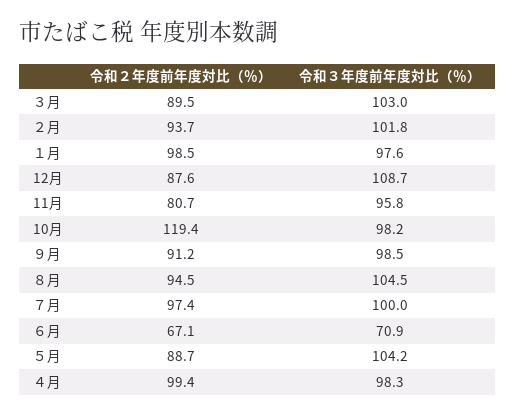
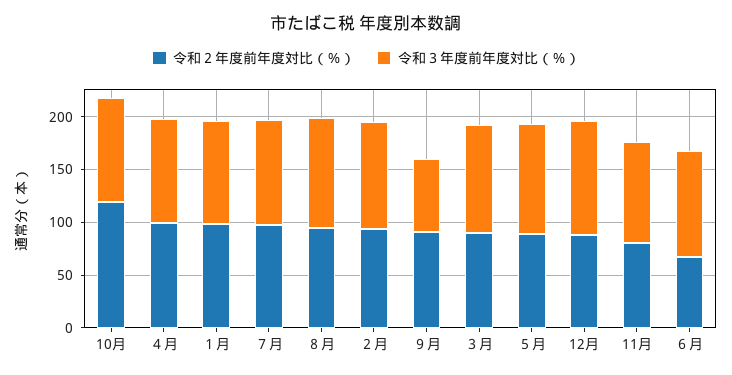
  {
    "令和２年度前年度対比（％）": {
      "３月": 89.5,
      "２月": 93.7,
      "１月": 98.5,
      "12月": 87.6,
      "11月": 80.7,
      "10月": 119.4,
      "９月": 91.2,
      "８月": 94.5,
      "７月": 97.4,
      "６月": 67.1,
      "５月": 88.7,
      "４月": 99.4
    },
    "令和３年度前年度対比（％）": {
      "３月": 103,
      "２月": 101.8,
      "１月": 97.6,
      "12月": 108.7,
      "11月": 95.8,
      "10月": 98.2,
-     "９月": 98.5,
+     "９月": 70,
      "８月": 104.5,
      "７月": 100,
-     "６月": 70.9,
+     "６月": 100,
      "５月": 104.2,
      "４月": 98.3
    }
  }

